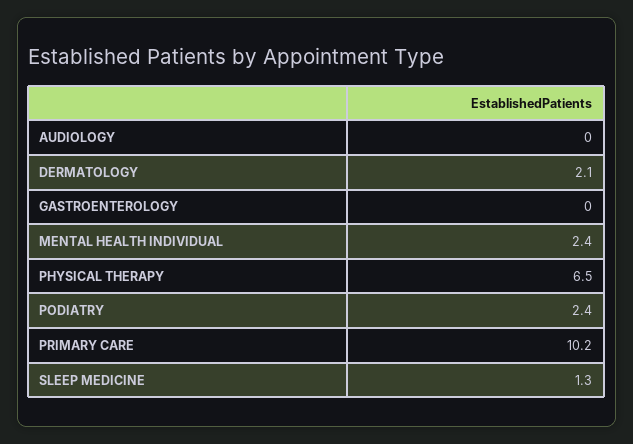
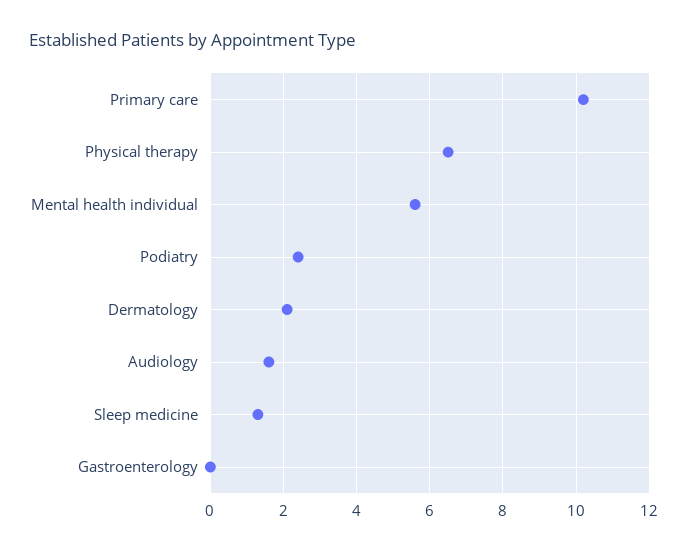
  {
-   "AUDIOLOGY": 0,
+   "AUDIOLOGY": 1.5,
    "DERMATOLOGY": 2.1,
    "GASTROENTEROLOGY": 0,
-   "MENTAL HEALTH INDIVIDUAL": 2.4,
+   "MENTAL HEALTH INDIVIDUAL": 5.5,
    "PHYSICAL THERAPY": 6.5,
    "PODIATRY": 2.4,
    "PRIMARY CARE": 10.2,
    "SLEEP MEDICINE": 1.3
  }

